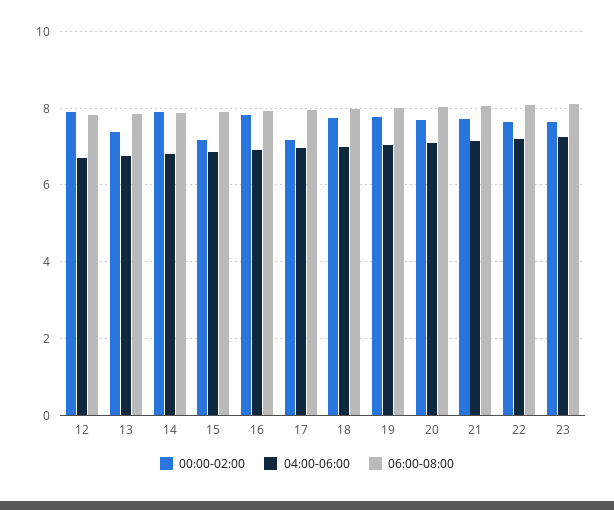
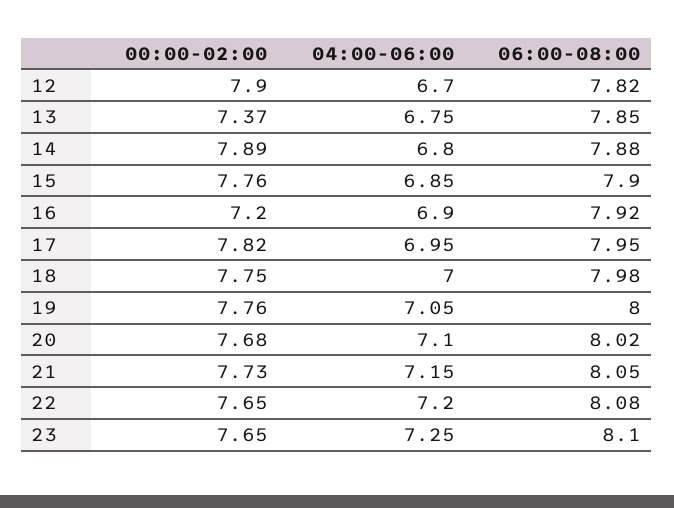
  {
    "00:00-02:00": {
      "12": 7.9,
      "13": 7.37,
      "14": 7.89,
-     "15": 7.2,
+     "15": 7.76,
-     "16": 7.8,
+     "16": 7.2,
-     "17": 7.2,
+     "17": 7.82,
      "18": 7.75,
      "19": 7.76,
      "20": 7.68,
      "21": 7.73,
      "22": 7.65,
      "23": 7.65
    },
    "04:00-06:00": {
      "12": 6.7,
      "13": 6.75,
      "14": 6.8,
      "15": 6.85,
      "16": 6.9,
      "17": 6.95,
      "18": 7,
      "19": 7.05,
      "20": 7.1,
      "21": 7.15,
      "22": 7.2,
      "23": 7.25
    },
    "06:00-08:00": {
      "12": 7.82,
      "13": 7.85,
      "14": 7.88,
      "15": 7.9,
      "16": 7.92,
      "17": 7.95,
      "18": 7.98,
      "19": 8,
      "20": 8.02,
      "21": 8.05,
      "22": 8.08,
      "23": 8.1
    }
  }

